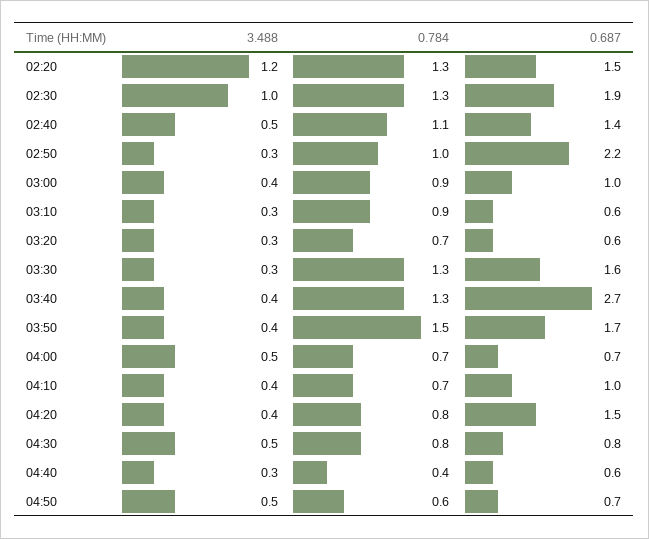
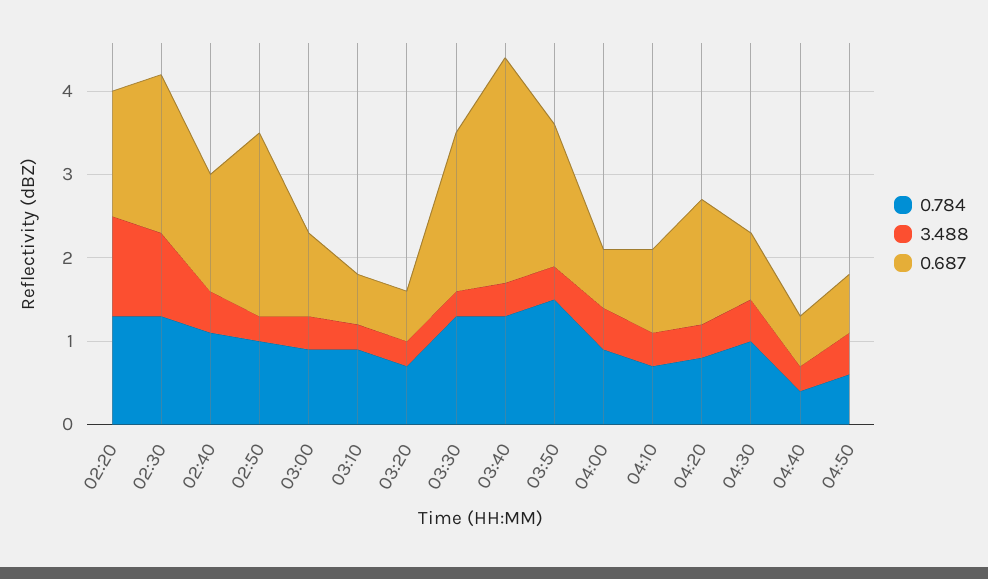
  {
    "3.488": {
      "02:20": 1.2,
      "02:30": 1,
      "02:40": 0.5,
      "02:50": 0.3,
      "03:00": 0.4,
      "03:10": 0.3,
      "03:20": 0.3,
      "03:30": 0.3,
      "03:40": 0.4,
      "03:50": 0.4,
      "04:00": 0.5,
      "04:10": 0.4,
      "04:20": 0.4,
      "04:30": 0.5,
      "04:40": 0.3,
      "04:50": 0.5
    },
    "0.784": {
      "02:20": 1.3,
      "02:30": 1.3,
      "02:40": 1.1,
      "02:50": 1,
      "03:00": 0.9,
      "03:10": 0.9,
      "03:20": 0.7,
      "03:30": 1.3,
      "03:40": 1.3,
      "03:50": 1.5,
-     "04:00": 0.7,
+     "04:00": 0.9,
      "04:10": 0.7,
      "04:20": 0.8,
-     "04:30": 0.8,
+     "04:30": 1,
      "04:40": 0.4,
      "04:50": 0.6
    },
    "0.687": {
      "02:20": 1.5,
      "02:30": 1.9,
      "02:40": 1.4,
      "02:50": 2.2,
      "03:00": 1,
      "03:10": 0.6,
      "03:20": 0.6,
-     "03:30": 1.6,
+     "03:30": 1.9,
      "03:40": 2.7,
      "03:50": 1.7,
      "04:00": 0.7,
      "04:10": 1,
      "04:20": 1.5,
      "04:30": 0.8,
      "04:40": 0.6,
      "04:50": 0.7
    }
  }

